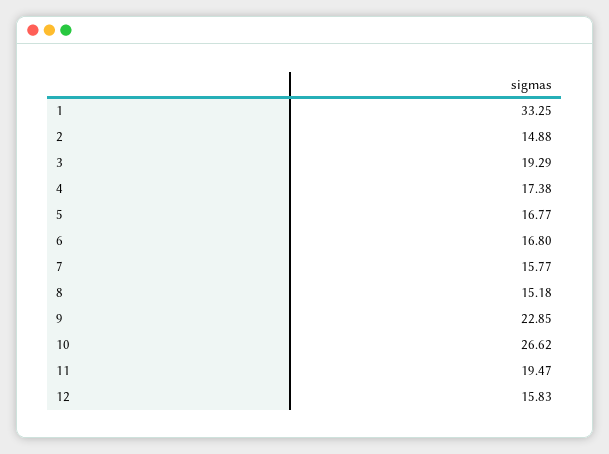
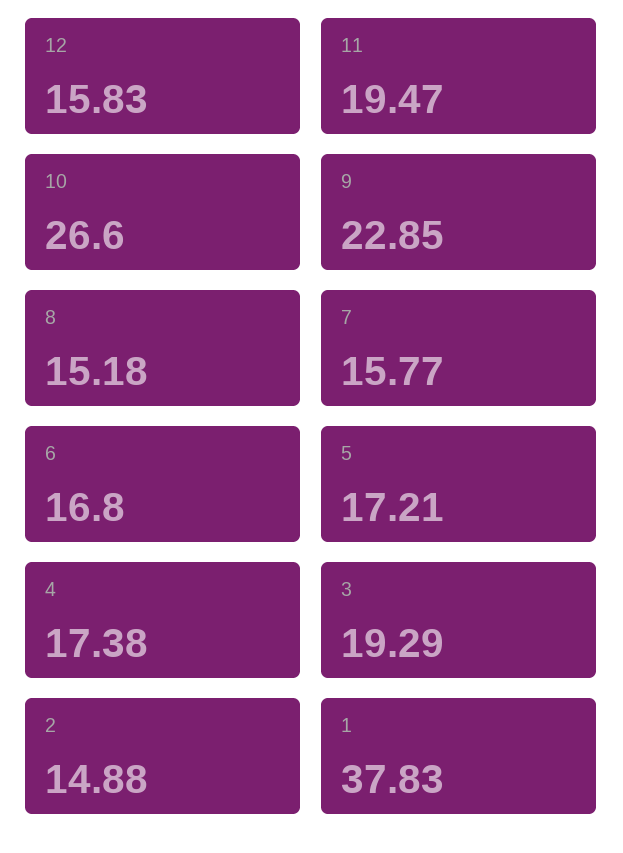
  {
-   "1": 33.25,
+   "1": 37.83,
    "2": 14.88,
    "3": 19.29,
    "4": 17.38,
-   "5": 16.77,
+   "5": 17.21,
    "6": 16.8,
    "7": 15.77,
    "8": 15.18,
    "9": 22.85,
-   "10": 26.62,
+   "10": 26.6,
    "11": 19.47,
    "12": 15.83
  }

